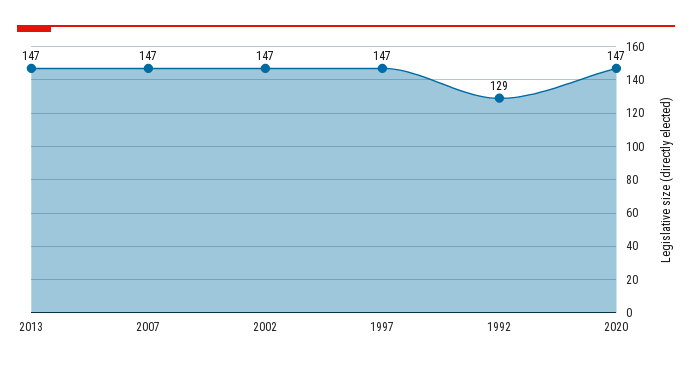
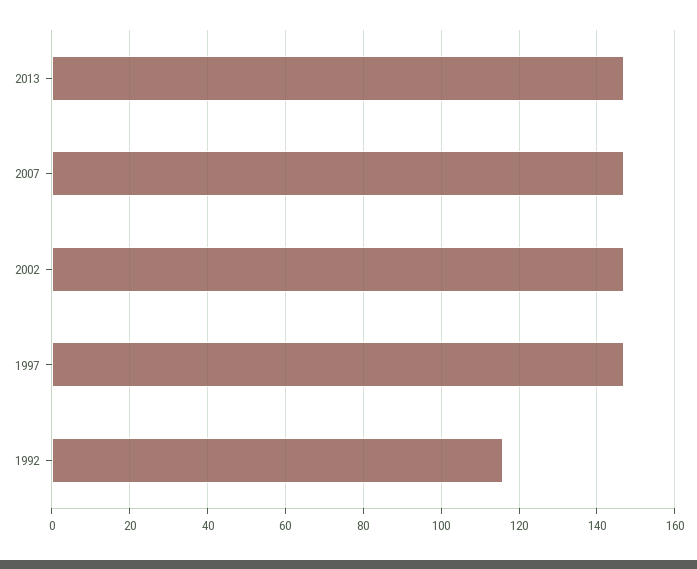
  {
    "2013": 147,
    "2007": 147,
    "2002": 147,
    "1997": 147,
-   "1992": 129,
+   "1992": 115
-   "2020": 147
  }

